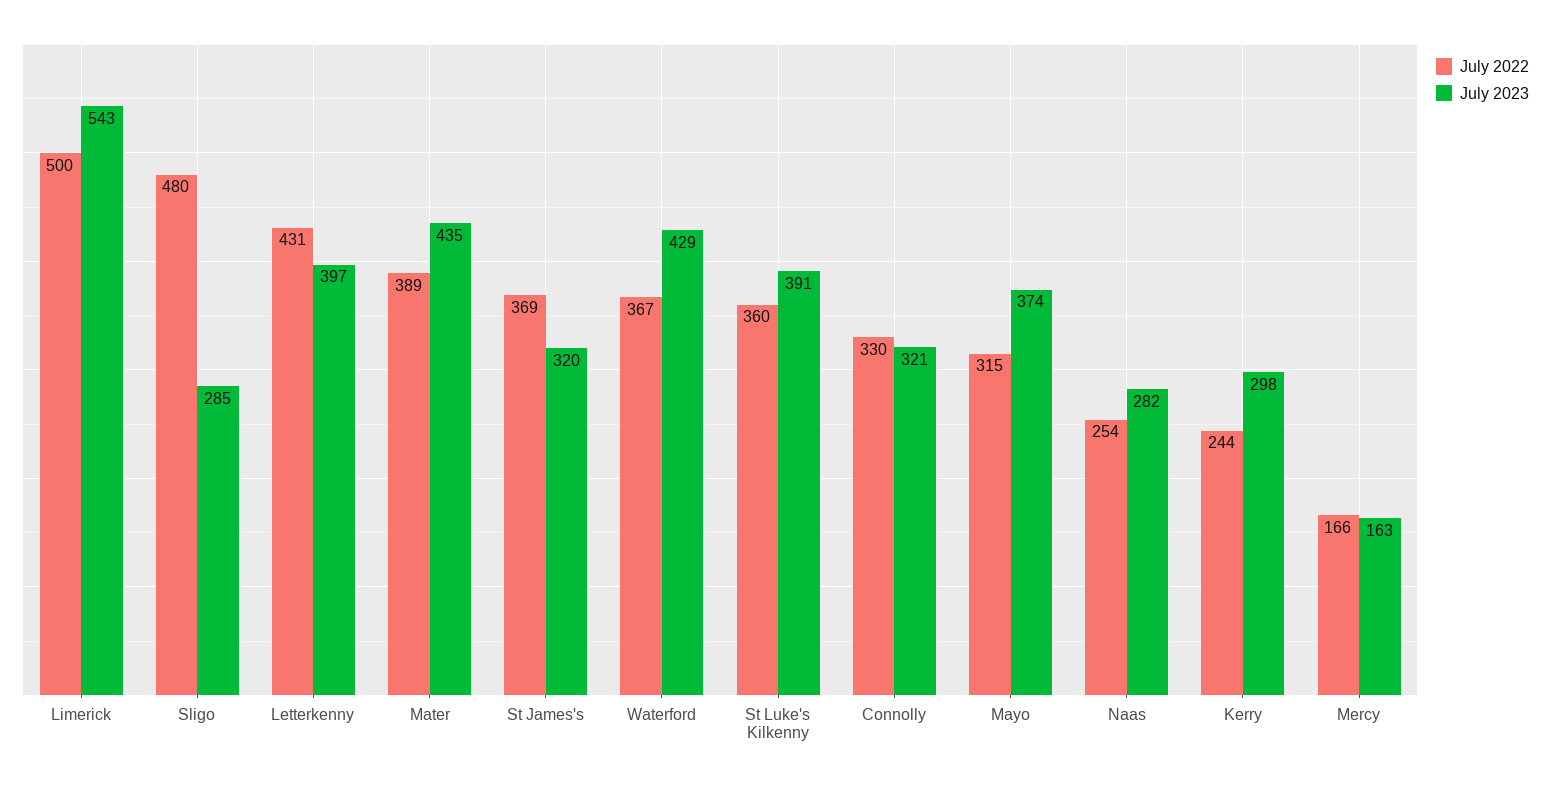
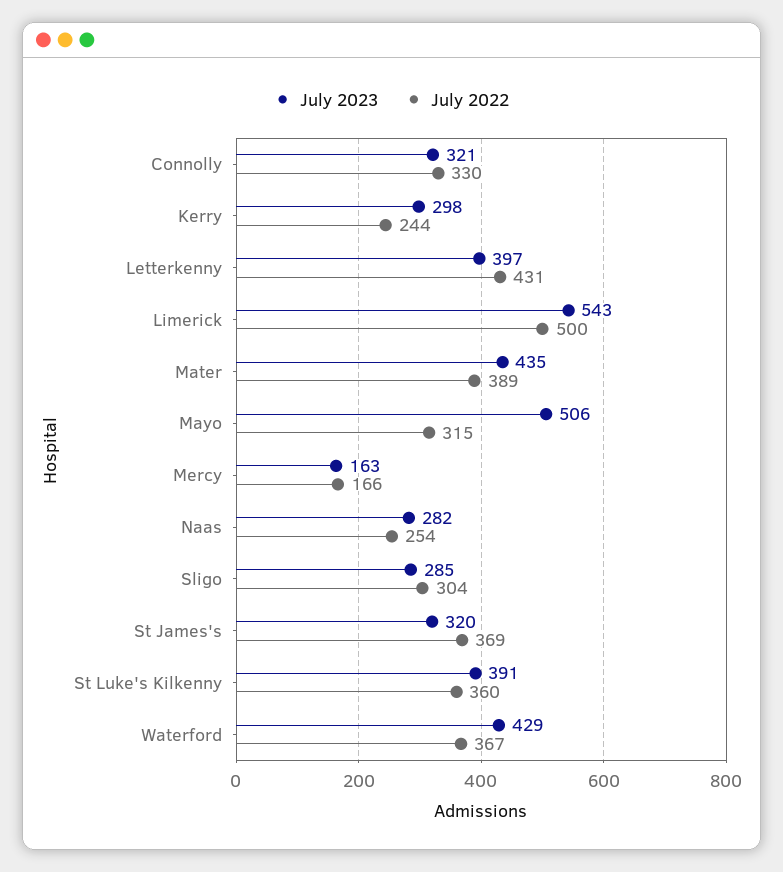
  {
    "July 2022": {
      "Limerick": 500,
-     "Sligo": 480,
+     "Sligo": 304,
      "Letterkenny": 431,
      "Mater": 389,
      "St James's": 369,
      "Waterford": 367,
      "St Luke's Kilkenny": 360,
      "Connolly": 330,
      "Mayo": 315,
      "Naas": 254,
      "Kerry": 244,
      "Mercy": 166
    },
    "July 2023": {
      "Limerick": 543,
      "Sligo": 285,
      "Letterkenny": 397,
      "Mater": 435,
      "St James's": 320,
      "Waterford": 429,
      "St Luke's Kilkenny": 391,
      "Connolly": 321,
-     "Mayo": 374,
+     "Mayo": 506,
      "Naas": 282,
      "Kerry": 298,
      "Mercy": 163
    }
  }

